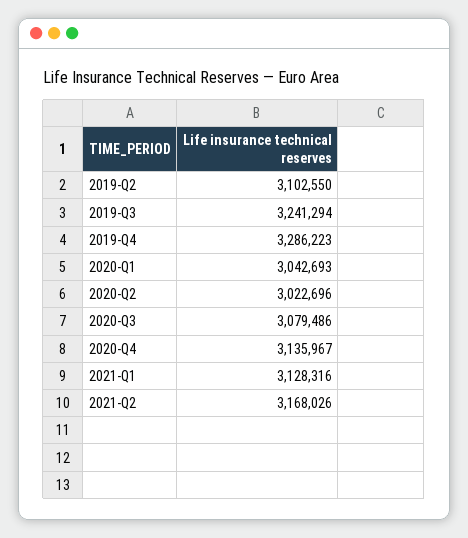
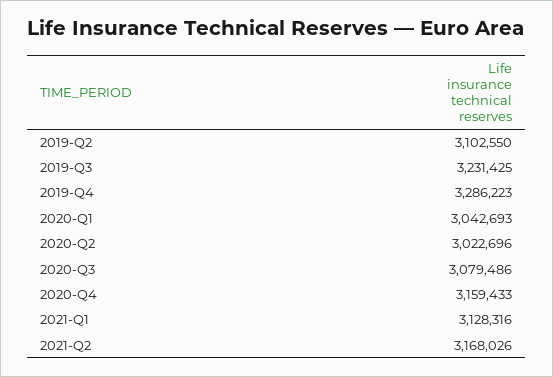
  {
    "2019-Q2": 3102550,
-   "2019-Q3": 3241294,
+   "2019-Q3": 3231425,
    "2019-Q4": 3286223,
    "2020-Q1": 3042693,
    "2020-Q2": 3022696,
    "2020-Q3": 3079486,
-   "2020-Q4": 3135967,
+   "2020-Q4": 3159433,
    "2021-Q1": 3128316,
    "2021-Q2": 3168026
  }

